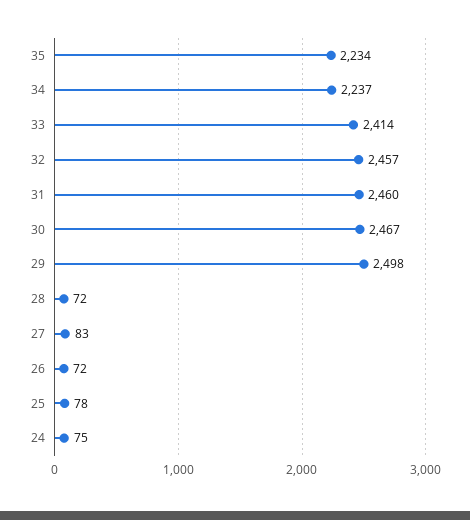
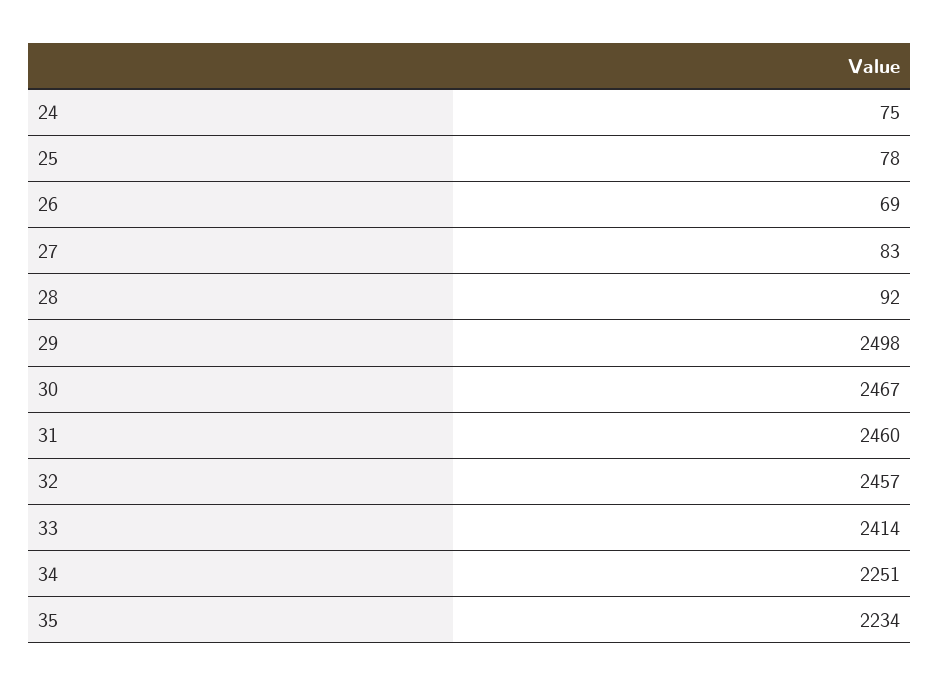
  {
    "35": 2234,
-   "34": 2237,
+   "34": 2251,
    "33": 2414,
    "32": 2457,
    "31": 2460,
    "30": 2467,
    "29": 2498,
-   "28": 72,
+   "28": 92,
    "27": 83,
-   "26": 72,
+   "26": 69,
    "25": 78,
    "24": 75
  }

